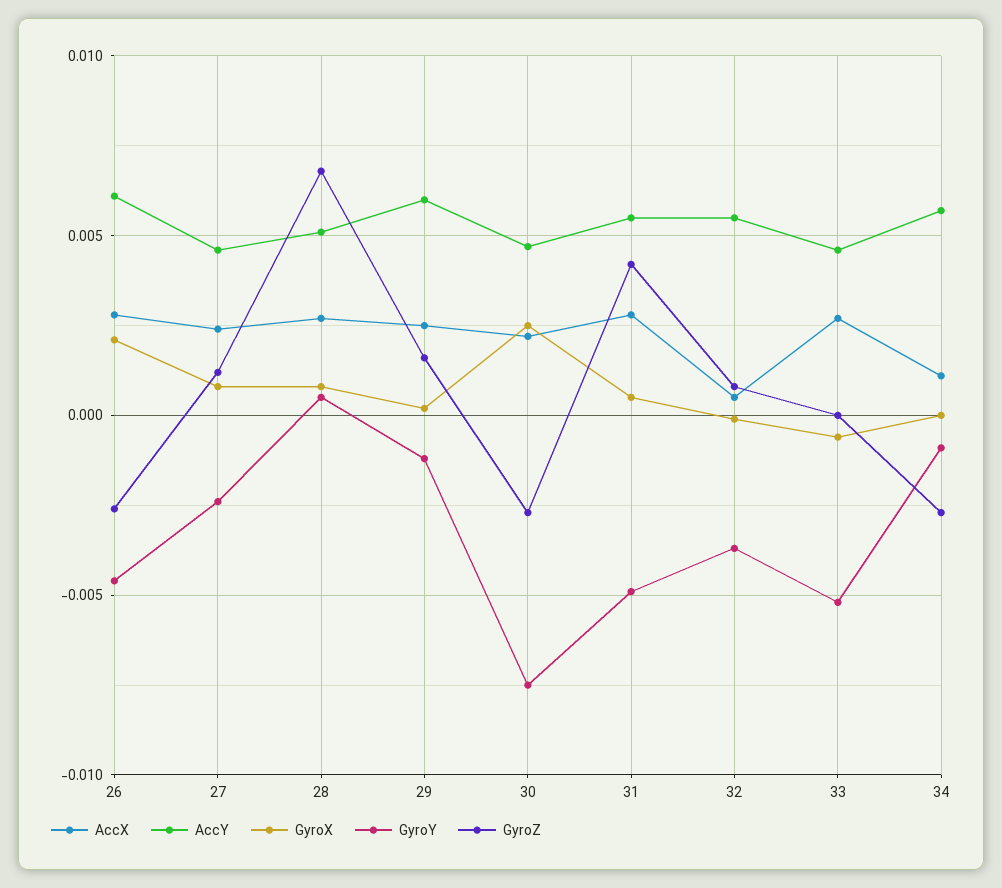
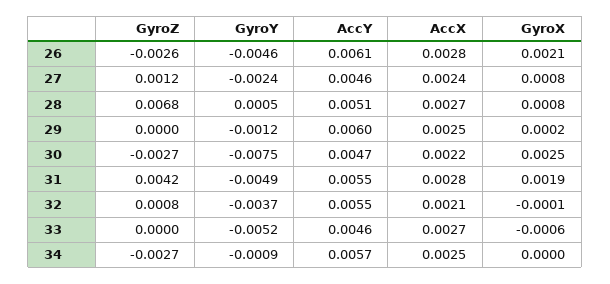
  {
    "AccX": {
      "26": 0.0028,
      "27": 0.0024,
      "28": 0.0027,
      "29": 0.0025,
      "30": 0.0022,
      "31": 0.0028,
-     "32": 0.0005,
+     "32": 0.0021,
      "33": 0.0027,
-     "34": 0.001
+     "34": 0.0025
    },
    "AccY": {
      "26": 0.0061,
      "27": 0.0046,
      "28": 0.0051,
      "29": 0.006,
      "30": 0.0047,
      "31": 0.0055,
      "32": 0.0055,
      "33": 0.0046,
      "34": 0.0057
    },
    "GyroX": {
      "26": 0.0021,
      "27": 0.0008,
      "28": 0.0008,
      "29": 0.0002,
      "30": 0.0025,
-     "31": 0.0005,
+     "31": 0.0019,
      "32": -0.0001,
      "33": -0.0006,
      "34": 0
    },
    "GyroY": {
      "26": -0.0046,
      "27": -0.0024,
      "28": 0.0005,
      "29": -0.0012,
      "30": -0.0075,
      "31": -0.0049,
      "32": -0.0037,
      "33": -0.0052,
      "34": -0.0009
    },
    "GyroZ": {
      "26": -0.0026,
      "27": 0.0012,
      "28": 0.0068,
-     "29": 0.0015,
+     "29": 0,
      "30": -0.0027,
      "31": 0.0042,
      "32": 0.0008,
      "33": 0,
      "34": -0.0027
    }
  }

